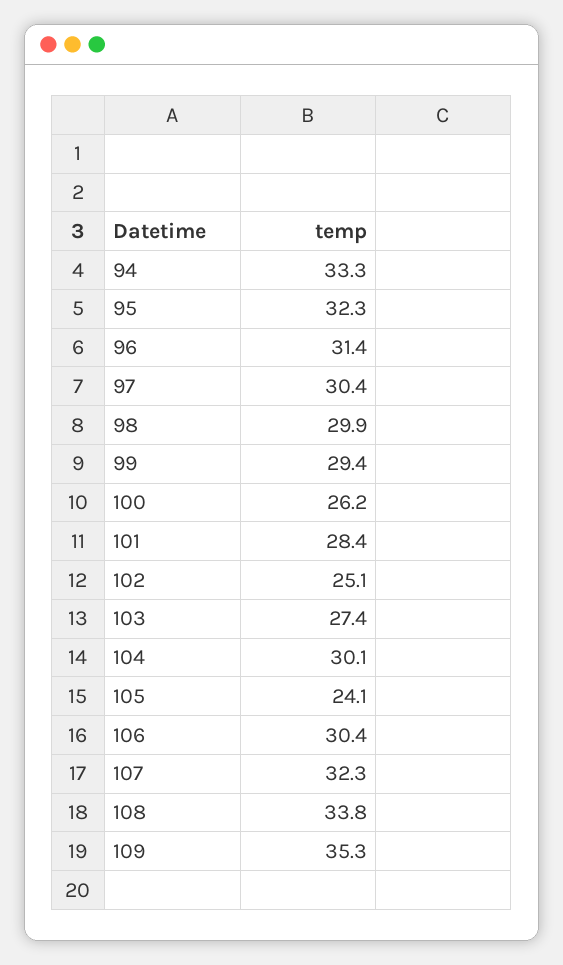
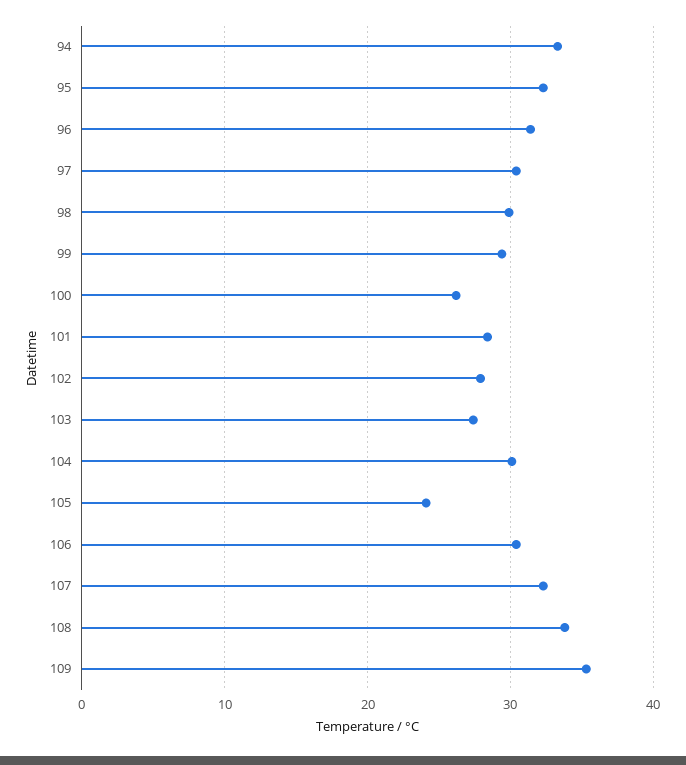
  {
    "94": 33.3,
    "95": 32.3,
    "96": 31.4,
    "97": 30.4,
    "98": 29.9,
    "99": 29.4,
    "100": 26.2,
    "101": 28.4,
-   "102": 25.1,
+   "102": 28,
    "103": 27.4,
    "104": 30.1,
    "105": 24.1,
    "106": 30.4,
    "107": 32.3,
    "108": 33.8,
    "109": 35.3
  }

